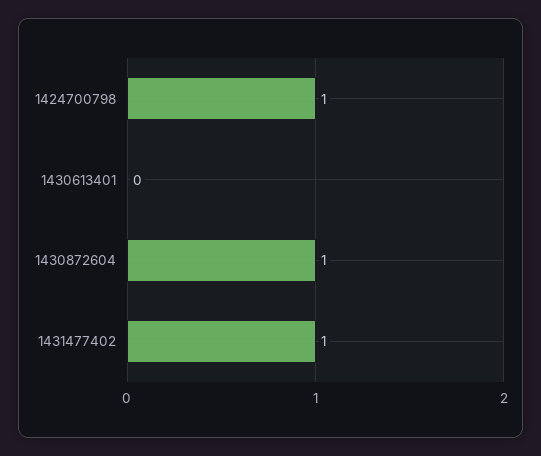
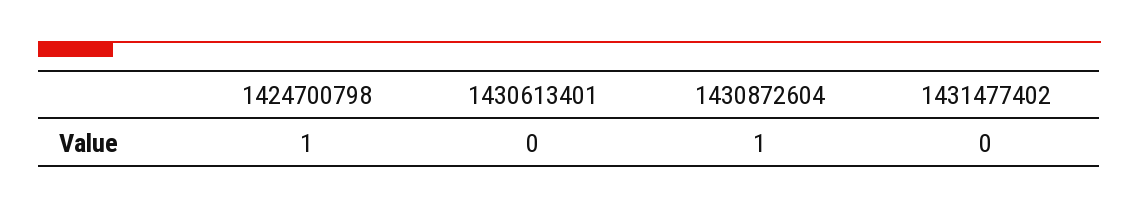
  {
    "1424700798": 1,
    "1430613401": 0,
    "1430872604": 1,
-   "1431477402": 1
+   "1431477402": 0
  }

